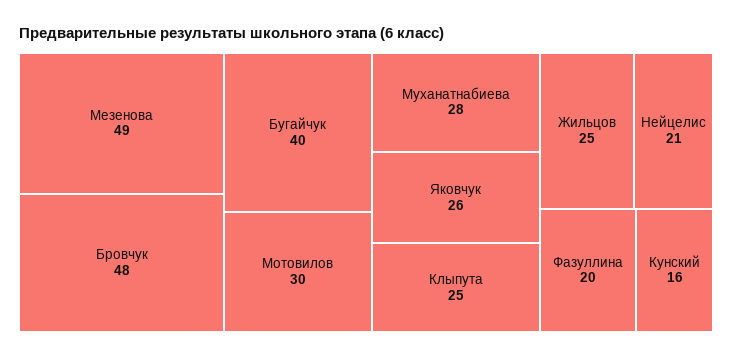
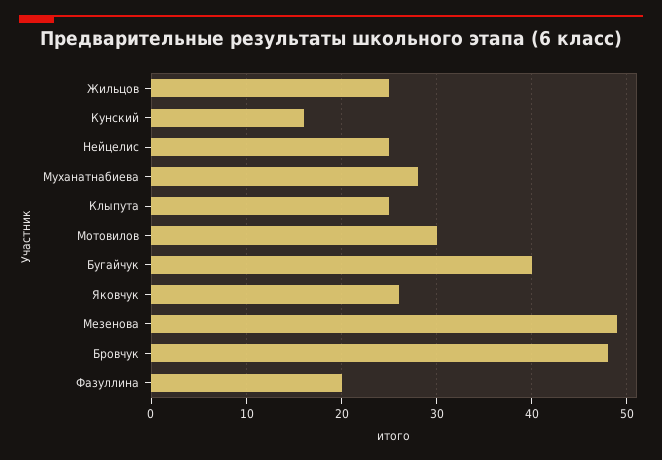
  {
    "Мезенова": 49,
    "Бровчук": 48,
    "Бугайчук": 40,
    "Мотовилов": 30,
    "Муханатнабиева": 28,
    "Яковчук": 26,
    "Клыпута": 25,
    "Жильцов": 25,
-   "Нейцелис": 21,
+   "Нейцелис": 25,
    "Фазуллина": 20,
    "Кунский": 16
  }

